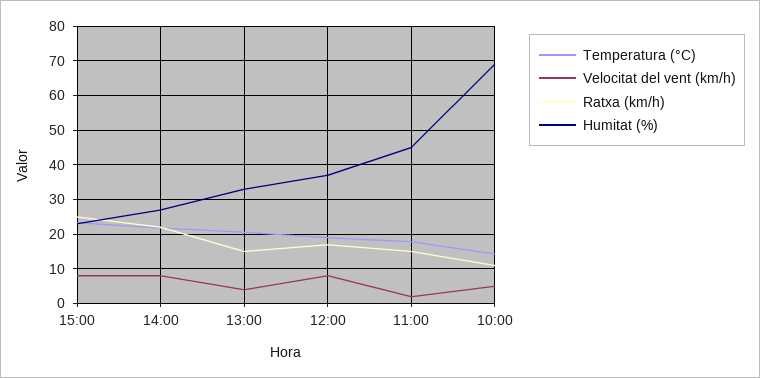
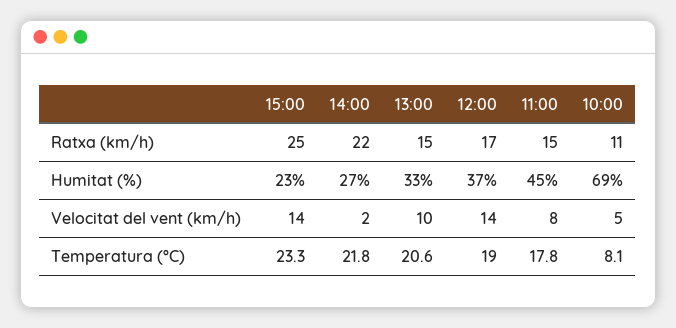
  {
    "Temperatura (°C)": {
      "15:00": 23.3,
      "14:00": 21.8,
      "13:00": 20.6,
      "12:00": 19,
      "11:00": 17.8,
-     "10:00": 14
+     "10:00": 8.1
    },
    "Velocitat del vent (km/h)": {
-     "15:00": 8,
+     "15:00": 14,
-     "14:00": 8,
+     "14:00": 2,
-     "13:00": 4,
+     "13:00": 10,
-     "12:00": 8,
+     "12:00": 14,
-     "11:00": 2,
+     "11:00": 8,
      "10:00": 5
    },
    "Ratxa (km/h)": {
      "15:00": 25,
      "14:00": 22,
      "13:00": 15,
      "12:00": 17,
      "11:00": 15,
      "10:00": 11
    },
    "Humitat (%)": {
      "15:00": 23,
      "14:00": 27,
      "13:00": 33,
      "12:00": 37,
      "11:00": 45,
      "10:00": 69
    }
  }

